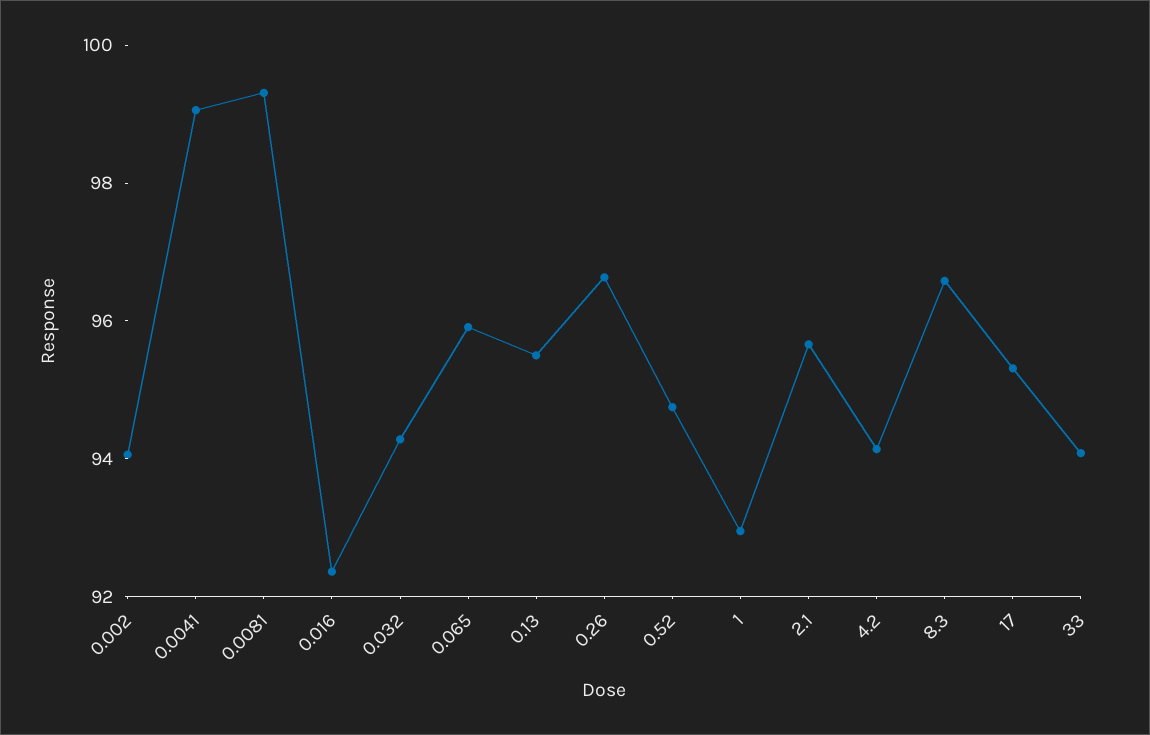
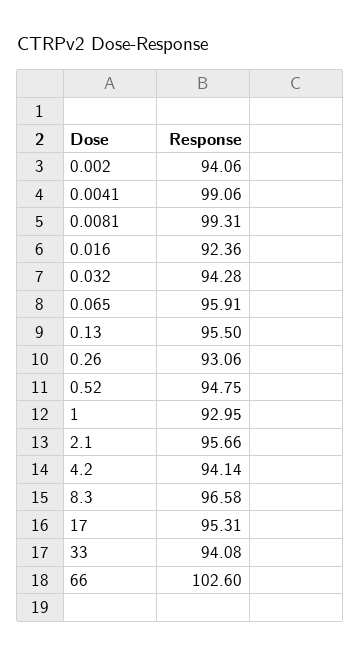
  {
    "0.002": 94.06,
    "0.0041": 99.06,
    "0.0081": 99.31,
    "0.016": 92.36,
    "0.032": 94.28,
    "0.065": 95.91,
    "0.13": 95.5,
-   "0.26": 96.5,
+   "0.26": 93.06,
    "0.52": 94.75,
    "1": 92.95,
    "2.1": 95.66,
    "4.2": 94.14,
    "8.3": 96.58,
    "17": 95.31,
-   "33": 94.08
+   "33": 94.08,
+   "66": 102.6
  }

